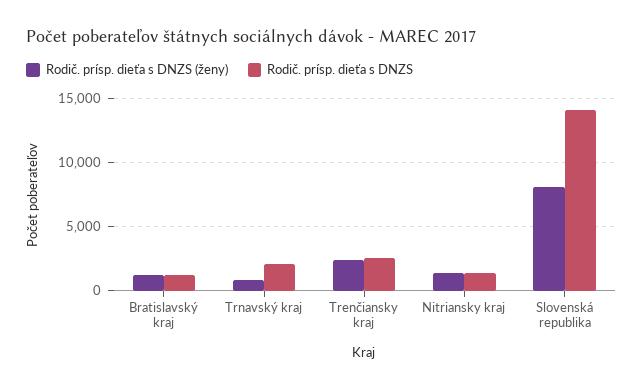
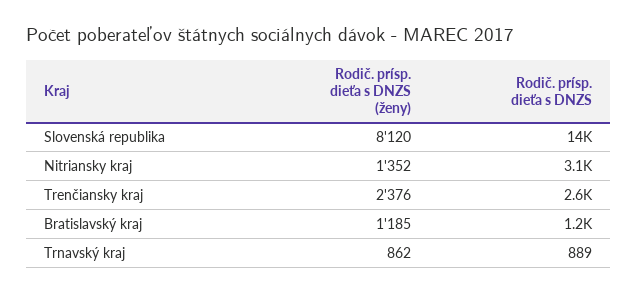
  {
    "Rodič. prísp. dieťa s DNZS (ženy)": {
      "Bratislavský kraj": 1185,
      "Trnavský kraj": 862,
      "Trenčiansky kraj": 2376,
      "Nitriansky kraj": 1352,
      "Slovenská republika": 8120
    },
    "Rodič. prísp. dieťa s DNZS": {
      "Bratislavský kraj": 1200,
-     "Trnavský kraj": 2000,
+     "Trnavský kraj": 889,
      "Trenčiansky kraj": 2600,
-     "Nitriansky kraj": 1500,
+     "Nitriansky kraj": 3100,
      "Slovenská republika": 14000
    }
  }

